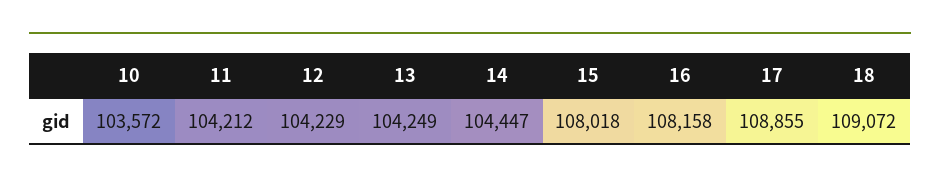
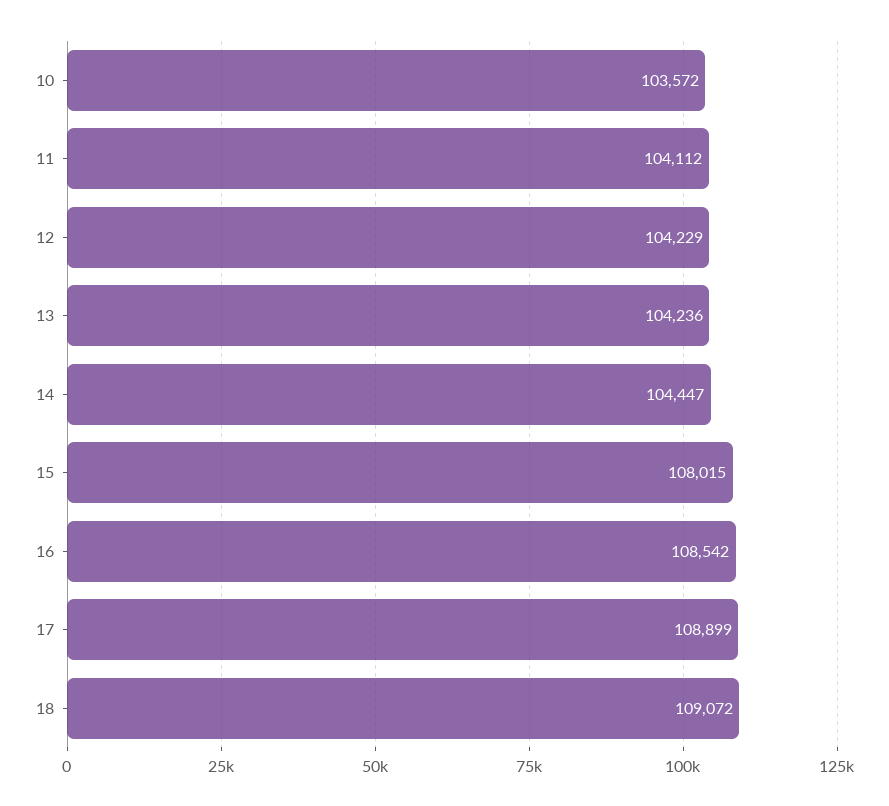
  {
    "10": 103572,
-   "11": 104212,
+   "11": 104112,
    "12": 104229,
-   "13": 104249,
+   "13": 104236,
    "14": 104447,
-   "15": 108018,
+   "15": 108015,
-   "16": 108158,
+   "16": 108542,
-   "17": 108855,
+   "17": 108899,
    "18": 109072
  }

